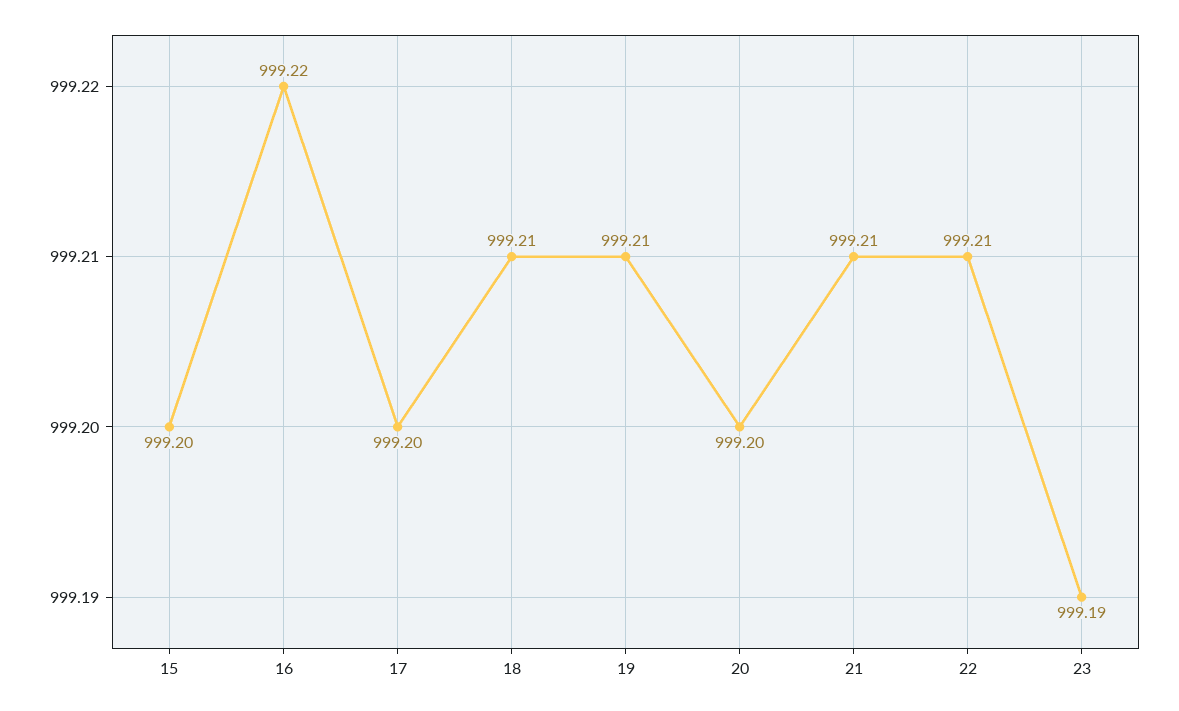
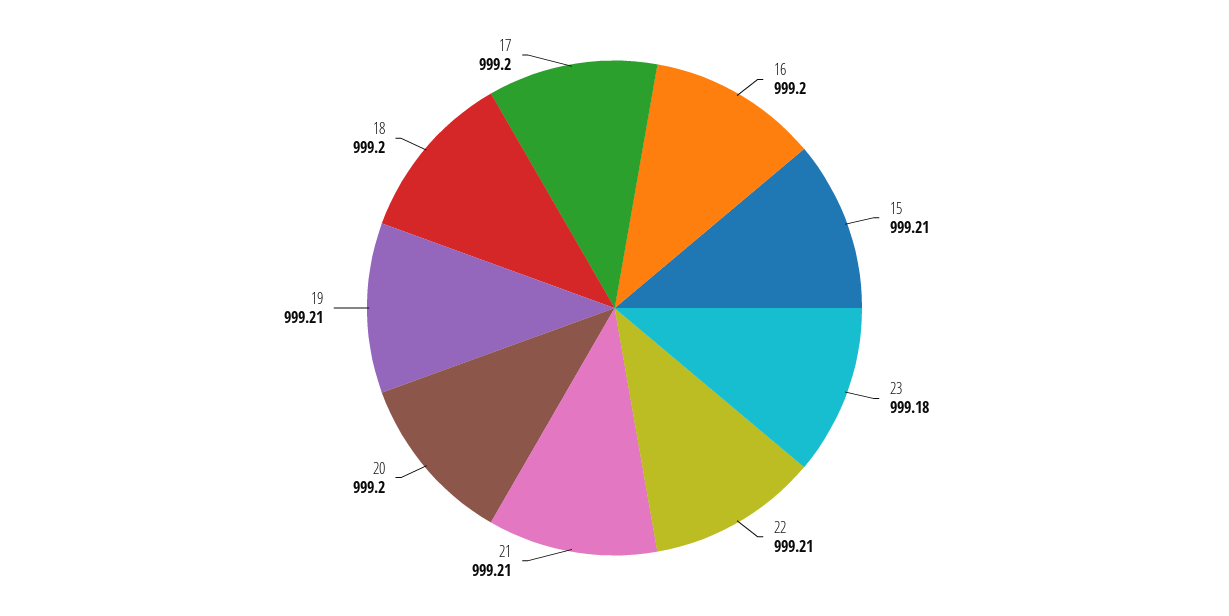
  {
-   "15": 999.2,
+   "15": 999.21,
-   "16": 999.22,
+   "16": 999.2,
    "17": 999.2,
-   "18": 999.21,
+   "18": 999.2,
    "19": 999.21,
    "20": 999.2,
    "21": 999.21,
    "22": 999.21,
-   "23": 999.19
+   "23": 999.18
  }

